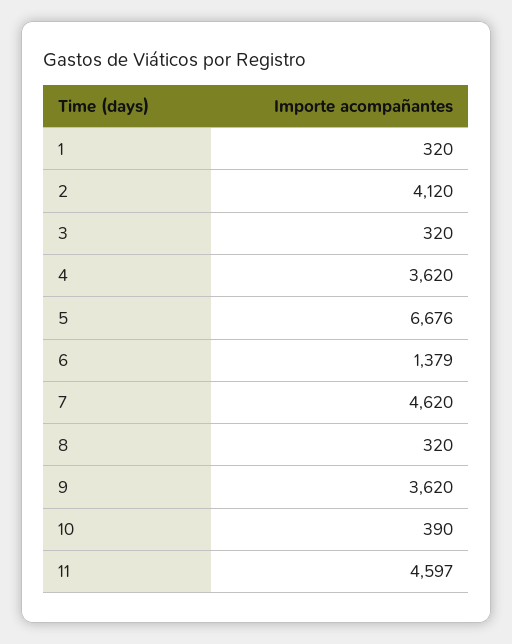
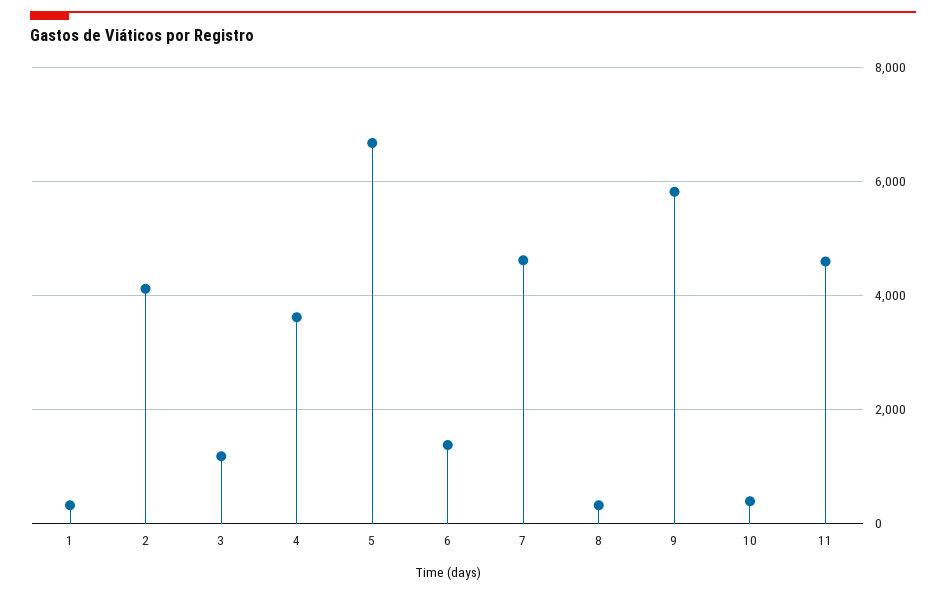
  {
    "1": 320,
    "2": 4120,
-   "3": 320,
+   "3": 1200,
    "4": 3620,
    "5": 6676,
    "6": 1379,
    "7": 4620,
    "8": 320,
-   "9": 3620,
+   "9": 5800,
    "10": 390,
    "11": 4597
  }

